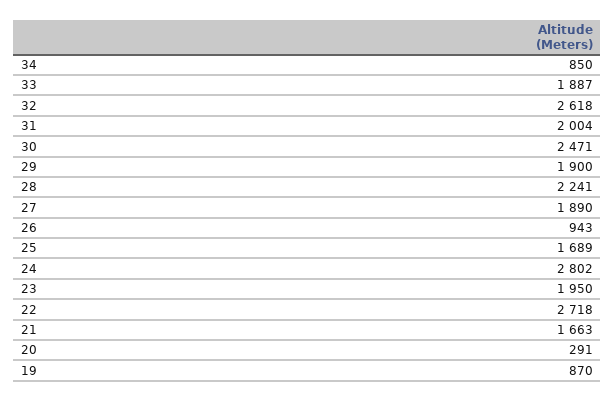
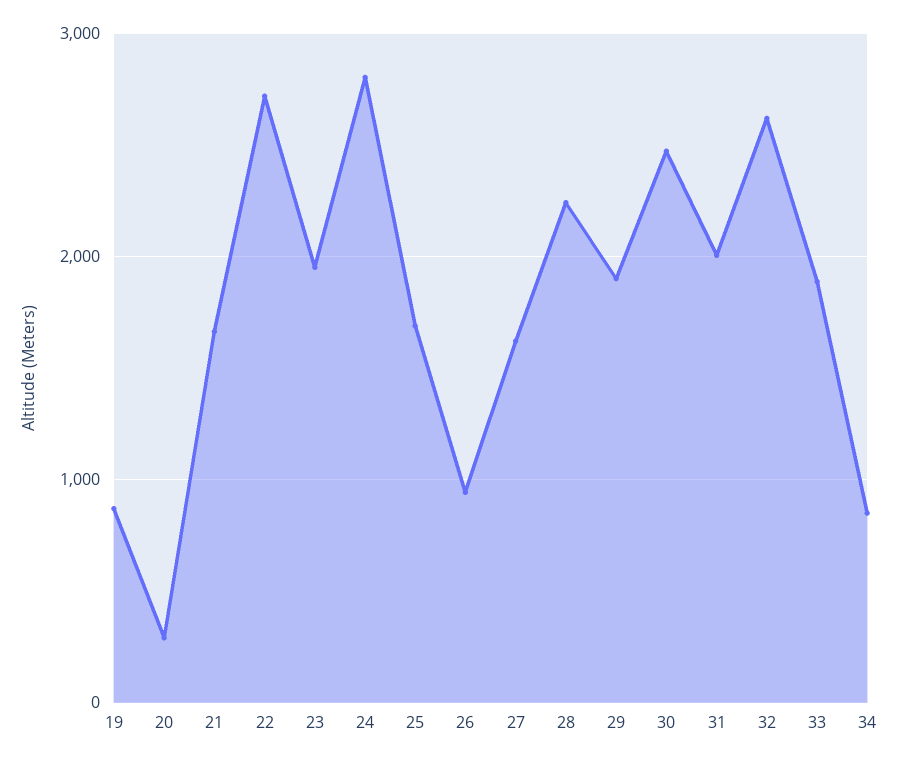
  {
    "34": 850,
    "33": 1887,
    "32": 2618,
    "31": 2004,
    "30": 2471,
    "29": 1900,
    "28": 2241,
-   "27": 1890,
+   "27": 1600,
    "26": 943,
    "25": 1689,
    "24": 2802,
    "23": 1950,
    "22": 2718,
    "21": 1663,
    "20": 291,
    "19": 870
  }

